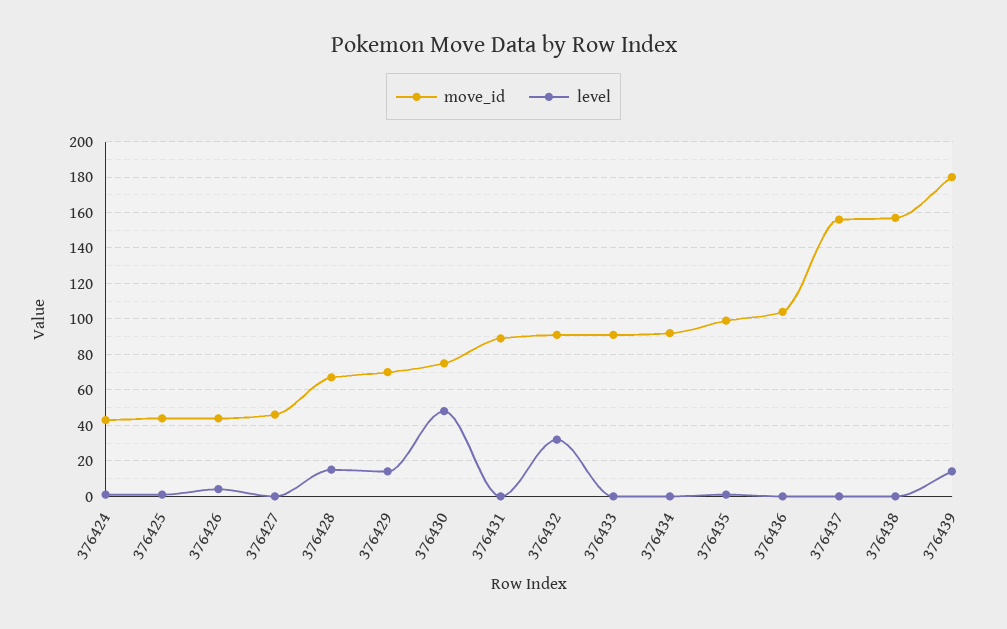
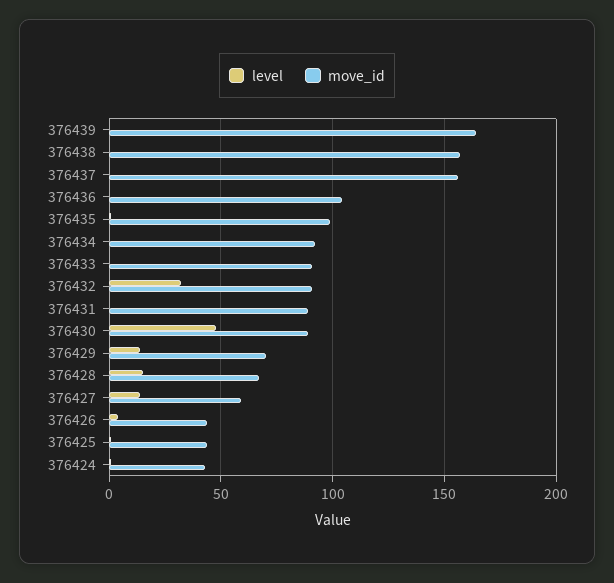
  {
    "move_id": {
      "376424": 45,
      "376425": 45,
      "376426": 45,
-     "376427": 45,
+     "376427": 60,
      "376428": 65,
      "376429": 70,
-     "376430": 75,
+     "376430": 90,
      "376431": 90,
      "376432": 90,
      "376433": 90,
      "376434": 90,
      "376435": 100,
      "376436": 105,
      "376437": 155,
      "376438": 155,
-     "376439": 180
+     "376439": 165
    },
    "level": {
      "376424": 0,
      "376425": 0,
      "376426": 5,
-     "376427": 0,
+     "376427": 15,
      "376428": 15,
      "376429": 15,
      "376430": 50,
      "376431": 0,
      "376432": 30,
      "376433": 0,
      "376434": 0,
      "376435": 0,
      "376436": 0,
      "376437": 0,
      "376438": 0,
-     "376439": 15
+     "376439": 0
    }
  }

